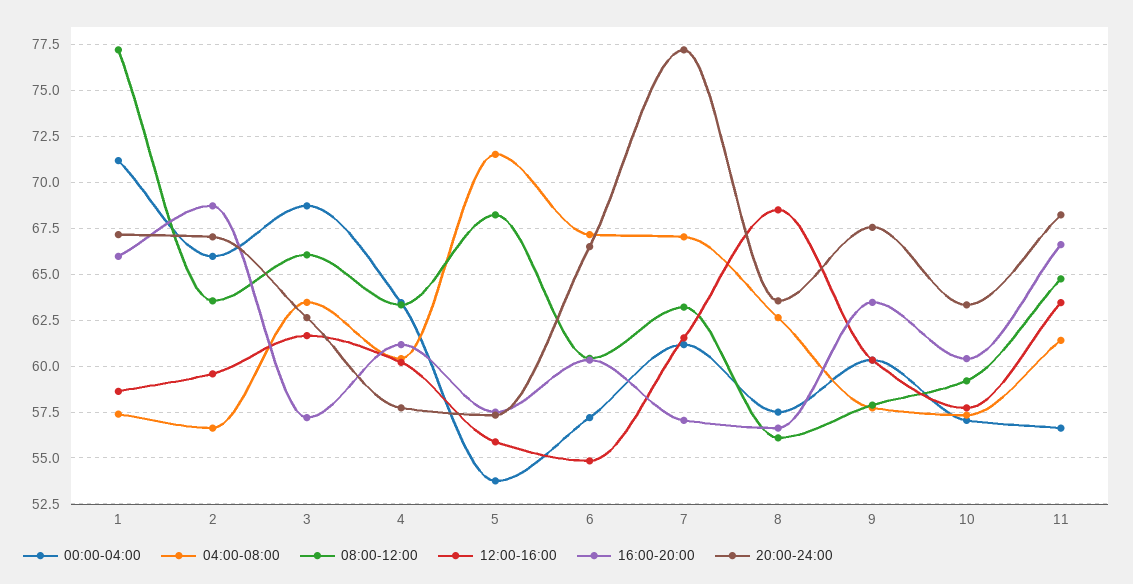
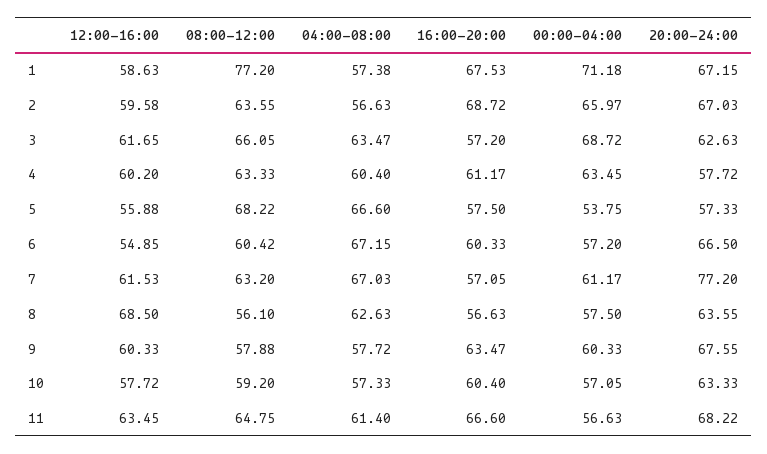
  {
    "00:00-04:00": {
      "1": 71.18,
      "2": 65.97,
      "3": 68.72,
      "4": 63.45,
      "5": 53.75,
      "6": 57.2,
      "7": 61.17,
      "8": 57.5,
      "9": 60.33,
      "10": 57.05,
      "11": 56.63
    },
    "04:00-08:00": {
      "1": 57.38,
      "2": 56.63,
      "3": 63.47,
      "4": 60.4,
-     "5": 71.5,
+     "5": 66.6,
      "6": 67.15,
      "7": 67.03,
      "8": 62.63,
      "9": 57.72,
      "10": 57.33,
      "11": 61.4
    },
    "08:00-12:00": {
      "1": 77.2,
      "2": 63.55,
      "3": 66.05,
      "4": 63.33,
      "5": 68.22,
      "6": 60.42,
      "7": 63.2,
      "8": 56.1,
      "9": 57.88,
      "10": 59.2,
      "11": 64.75
    },
    "12:00-16:00": {
      "1": 58.63,
      "2": 59.58,
      "3": 61.65,
      "4": 60.2,
      "5": 55.88,
      "6": 54.85,
      "7": 61.53,
      "8": 68.5,
      "9": 60.33,
      "10": 57.72,
      "11": 63.45
    },
    "16:00-20:00": {
-     "1": 66,
+     "1": 67.53,
      "2": 68.72,
      "3": 57.2,
      "4": 61.17,
      "5": 57.5,
      "6": 60.33,
      "7": 57.05,
      "8": 56.63,
      "9": 63.47,
      "10": 60.4,
      "11": 66.6
    },
    "20:00-24:00": {
      "1": 67.15,
      "2": 67.03,
      "3": 62.63,
      "4": 57.72,
      "5": 57.33,
      "6": 66.5,
      "7": 77.2,
      "8": 63.55,
      "9": 67.55,
      "10": 63.33,
      "11": 68.22
    }
  }

